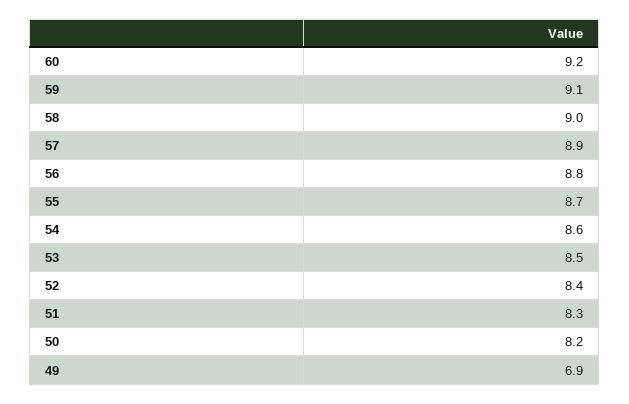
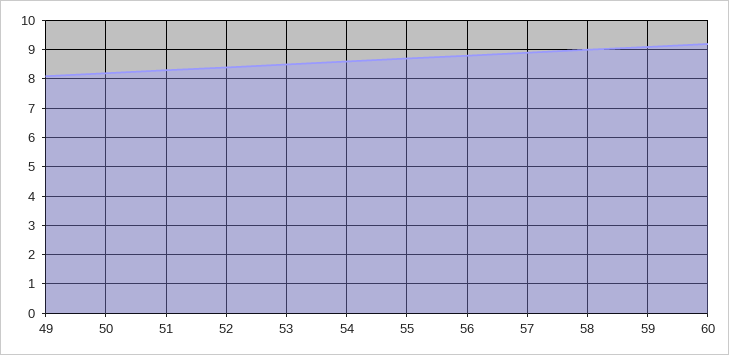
  {
    "60": 9.2,
    "59": 9.1,
    "58": 9,
    "57": 8.9,
    "56": 8.8,
    "55": 8.7,
    "54": 8.6,
    "53": 8.5,
    "52": 8.4,
    "51": 8.3,
    "50": 8.2,
-   "49": 6.9
+   "49": 8
  }

